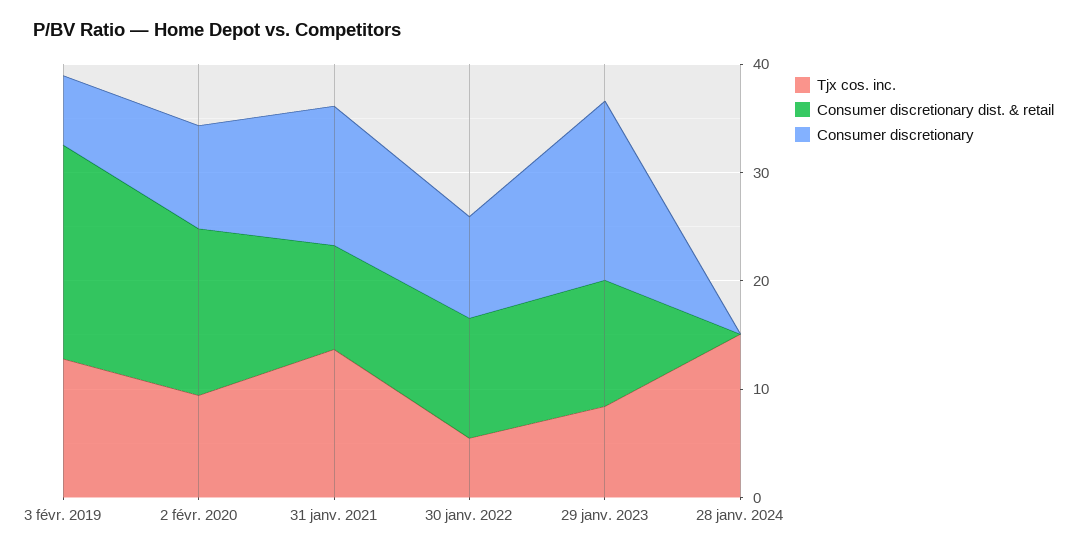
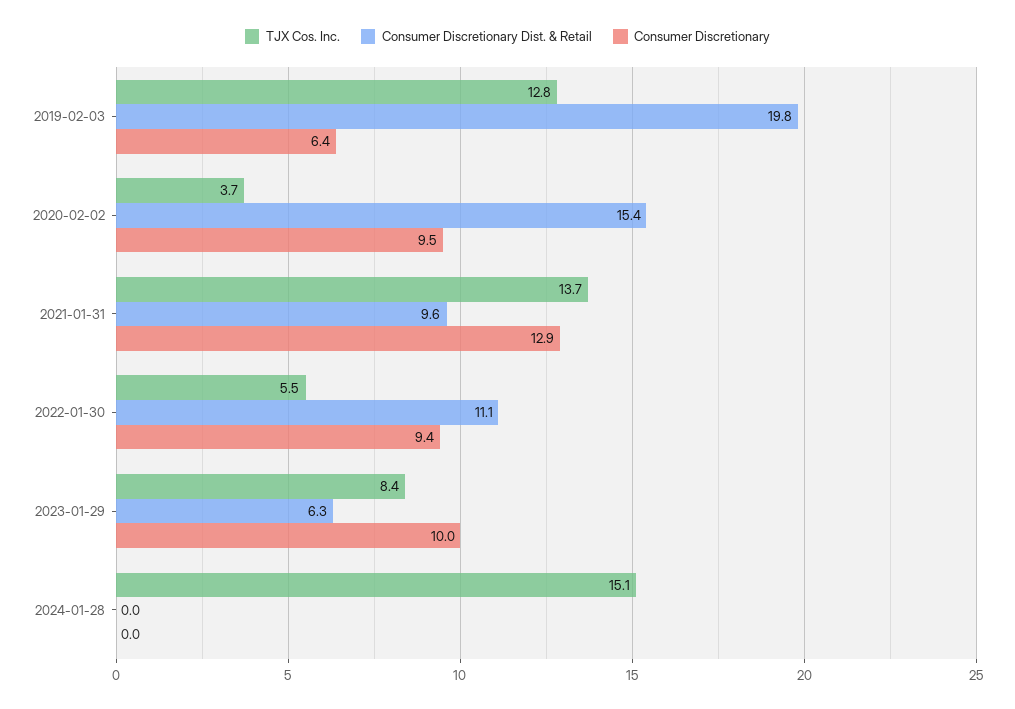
  {
    "Tjx cos. inc.": {
      "3 févr. 2019": 12.8,
-     "2 févr. 2020": 10,
+     "2 févr. 2020": 3.7,
      "31 janv. 2021": 13.7,
      "30 janv. 2022": 5.5,
      "29 janv. 2023": 8.4,
      "28 janv. 2024": 15.1
    },
    "Consumer discretionary dist. & retail": {
      "3 févr. 2019": 19.8,
      "2 févr. 2020": 15.4,
      "31 janv. 2021": 9.6,
      "30 janv. 2022": 11.1,
-     "29 janv. 2023": 12,
+     "29 janv. 2023": 6.3,
      "28 janv. 2024": 0
    },
    "Consumer discretionary": {
      "3 févr. 2019": 6.4,
      "2 févr. 2020": 9.5,
      "31 janv. 2021": 12.9,
      "30 janv. 2022": 9.4,
-     "29 janv. 2023": 16,
+     "29 janv. 2023": 10,
      "28 janv. 2024": 0
    }
  }

